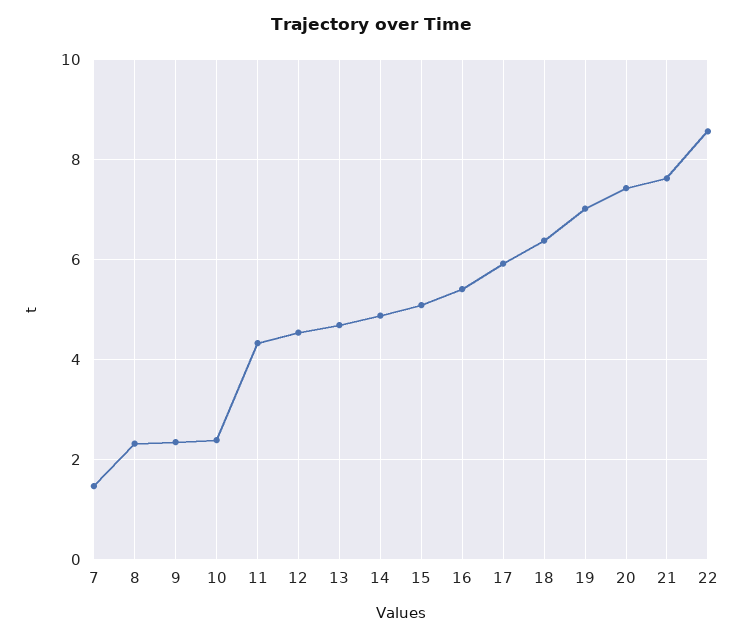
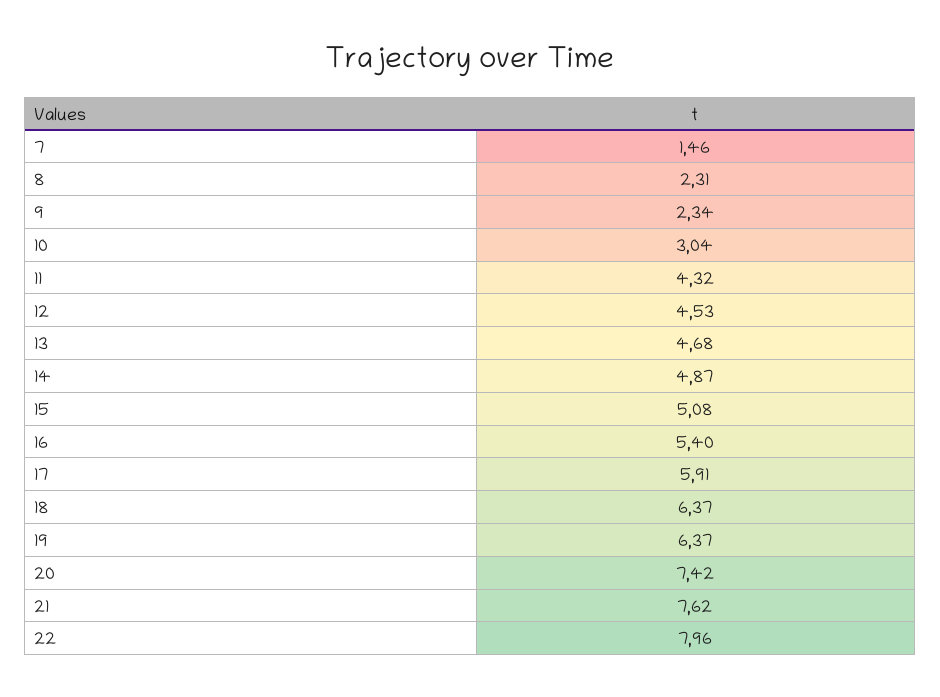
  {
    "7": 1.46,
    "8": 2.31,
    "9": 2.34,
-   "10": 2.4,
+   "10": 3.04,
    "11": 4.32,
    "12": 4.53,
    "13": 4.68,
    "14": 4.87,
    "15": 5.08,
    "16": 5.4,
    "17": 5.91,
    "18": 6.37,
-   "19": 7,
+   "19": 6.37,
    "20": 7.42,
    "21": 7.62,
-   "22": 8.6
+   "22": 7.96
  }

